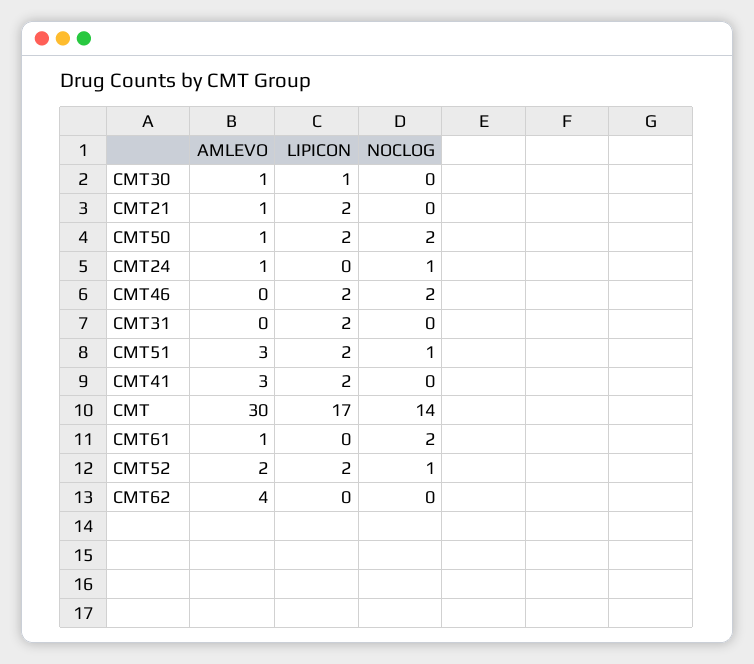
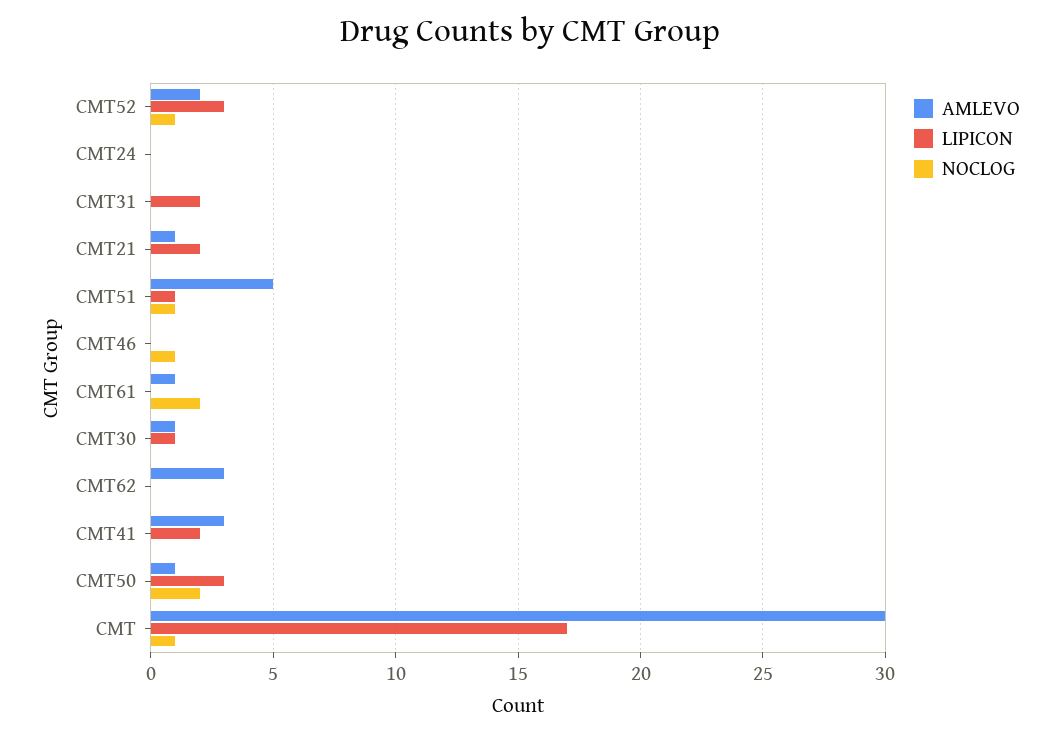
  {
    "AMLEVO": {
      "CMT30": 1,
      "CMT21": 1,
      "CMT50": 1,
-     "CMT24": 1,
+     "CMT24": 0,
      "CMT46": 0,
      "CMT31": 0,
-     "CMT51": 3,
+     "CMT51": 5,
      "CMT41": 3,
      "CMT": 30,
      "CMT61": 1,
      "CMT52": 2,
-     "CMT62": 4
+     "CMT62": 3
    },
    "LIPICON": {
      "CMT30": 1,
      "CMT21": 2,
-     "CMT50": 2,
+     "CMT50": 3,
      "CMT24": 0,
-     "CMT46": 2,
+     "CMT46": 0,
      "CMT31": 2,
-     "CMT51": 2,
+     "CMT51": 1,
      "CMT41": 2,
      "CMT": 17,
      "CMT61": 0,
-     "CMT52": 2,
+     "CMT52": 3,
      "CMT62": 0
    },
    "NOCLOG": {
      "CMT30": 0,
      "CMT21": 0,
      "CMT50": 2,
-     "CMT24": 1,
+     "CMT24": 0,
-     "CMT46": 2,
+     "CMT46": 1,
      "CMT31": 0,
      "CMT51": 1,
      "CMT41": 0,
-     "CMT": 14,
+     "CMT": 1,
      "CMT61": 2,
      "CMT52": 1,
      "CMT62": 0
    }
  }

